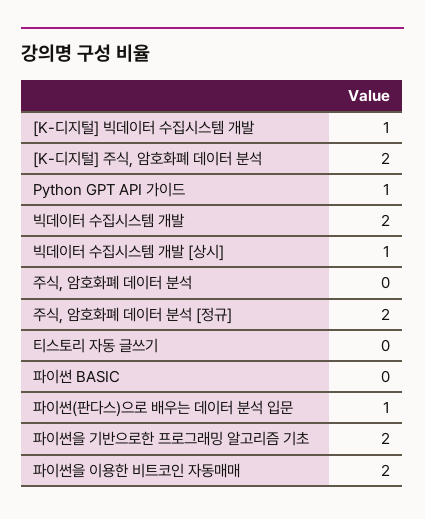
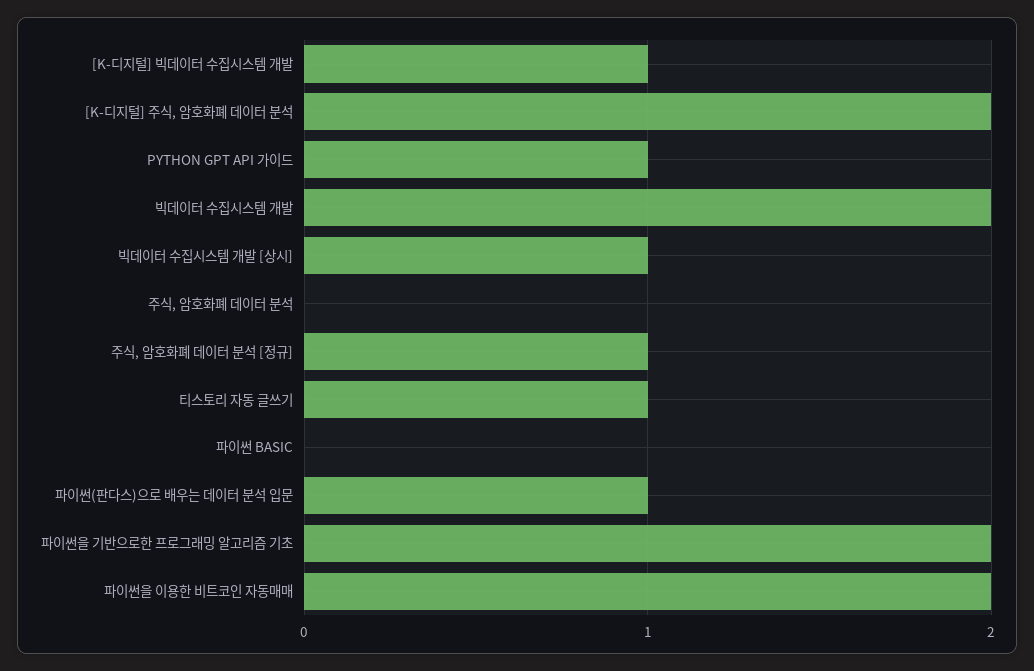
  {
    "[K-디지털] 빅데이터 수집시스템 개발": 1,
    "[K-디지털] 주식, 암호화폐 데이터 분석": 2,
    "Python GPT API 가이드": 1,
    "빅데이터 수집시스템 개발": 2,
    "빅데이터 수집시스템 개발 [상시]": 1,
    "주식, 암호화폐 데이터 분석": 0,
-   "주식, 암호화폐 데이터 분석 [정규]": 2,
+   "주식, 암호화폐 데이터 분석 [정규]": 1,
-   "티스토리 자동 글쓰기": 0,
+   "티스토리 자동 글쓰기": 1,
    "파이썬 BASIC": 0,
    "파이썬(판다스)으로 배우는 데이터 분석 입문": 1,
    "파이썬을 기반으로한 프로그래밍 알고리즘 기초": 2,
    "파이썬을 이용한 비트코인 자동매매": 2
  }

